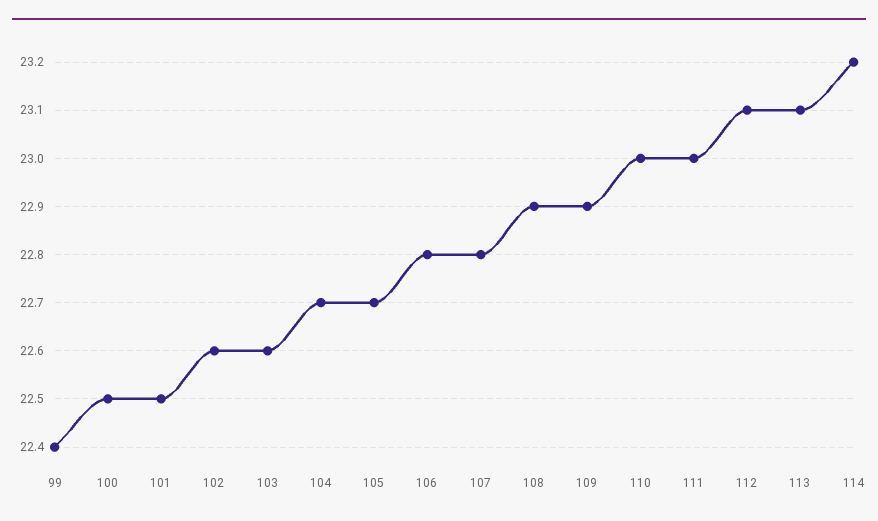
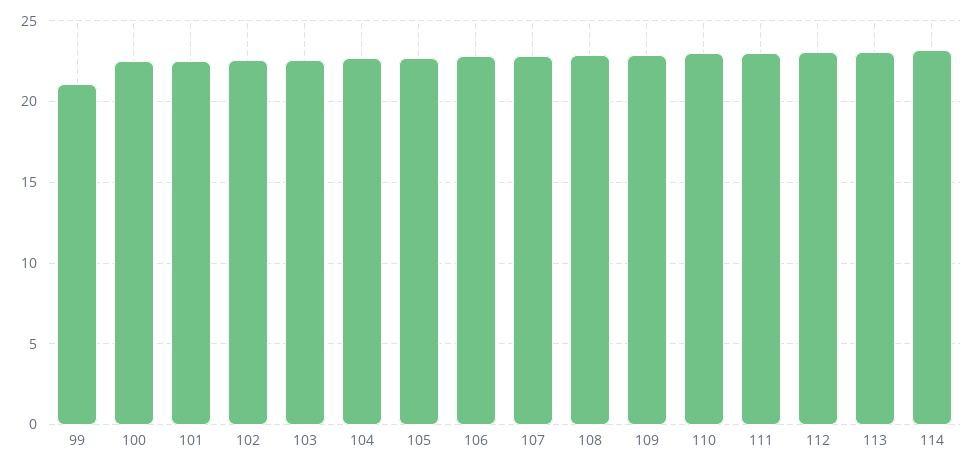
  {
-   "99": 22.4,
+   "99": 21,
    "100": 22.5,
    "101": 22.5,
    "102": 22.6,
    "103": 22.6,
    "104": 22.7,
    "105": 22.7,
    "106": 22.8,
    "107": 22.8,
    "108": 22.9,
    "109": 22.9,
    "110": 23,
    "111": 23,
    "112": 23.1,
    "113": 23.1,
    "114": 23.2
  }

